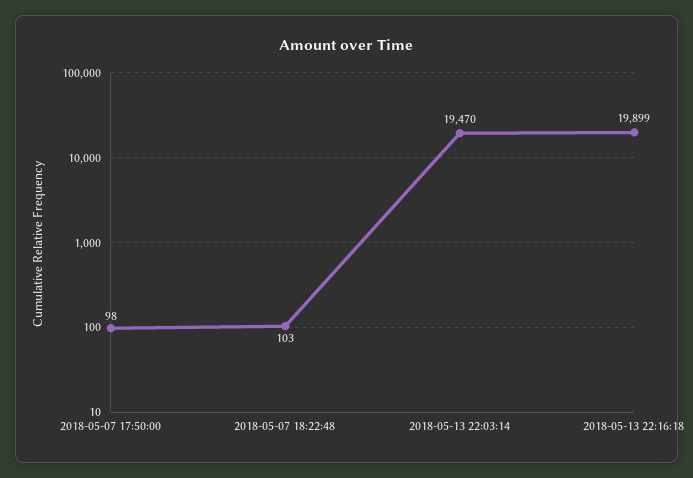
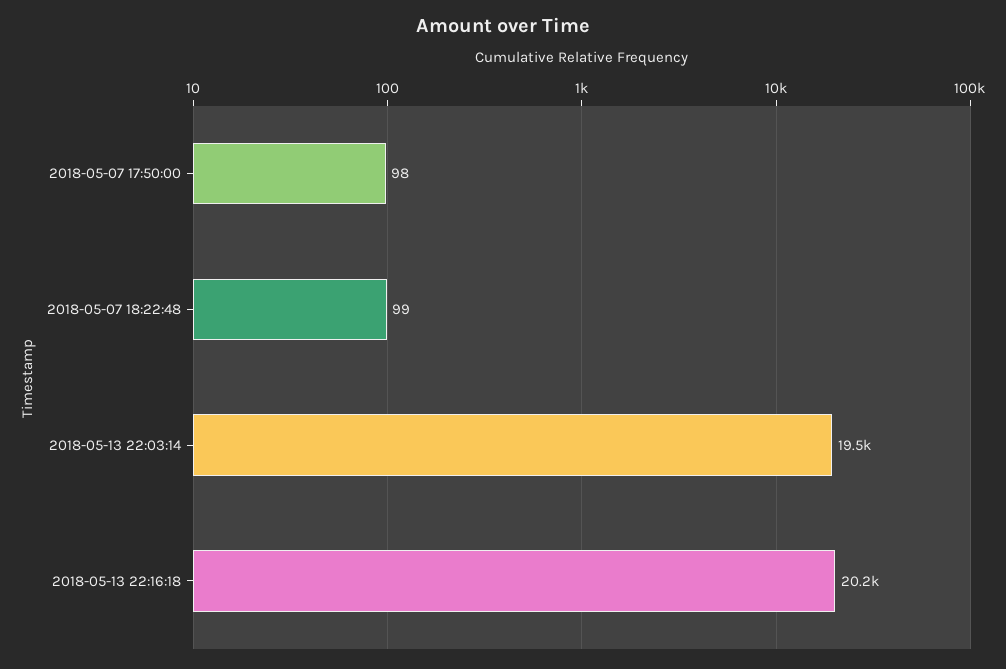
  {
    "2018-05-07 17:50:00": 98,
-   "2018-05-07 18:22:48": 103,
+   "2018-05-07 18:22:48": 99,
    "2018-05-13 22:03:14": 19470,
-   "2018-05-13 22:16:18": 19899
+   "2018-05-13 22:16:18": 20200
  }

